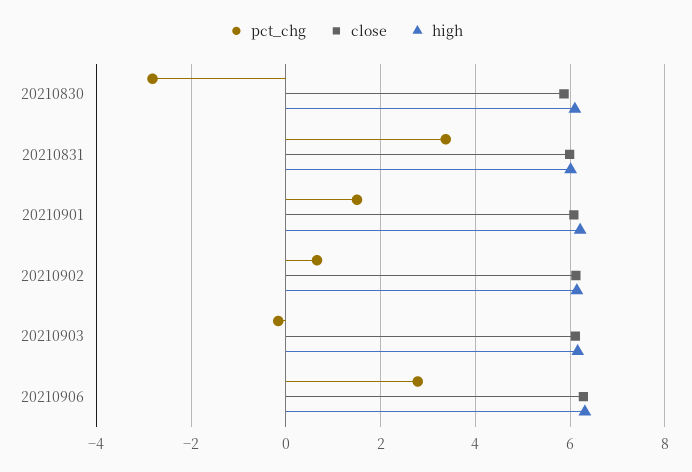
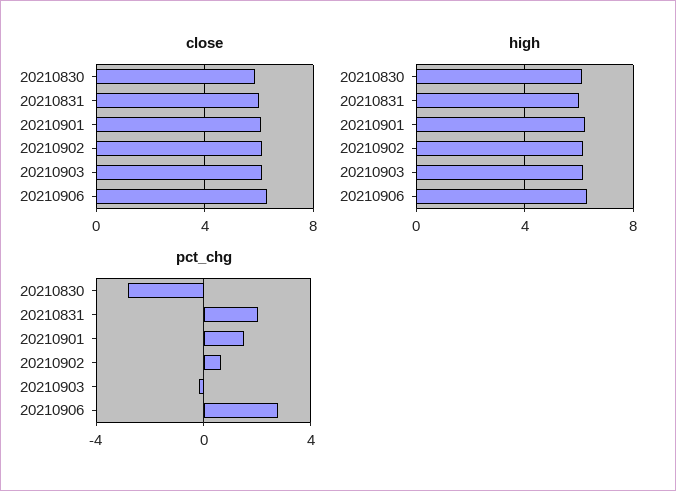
  {
    "pct_chg": {
      "20210830": -2.8,
-     "20210831": 3.4,
+     "20210831": 2,
      "20210901": 1.6,
      "20210902": 0.6,
      "20210903": -0.2,
      "20210906": 2.8
    },
    "close": {
      "20210830": 5.8,
      "20210831": 6,
      "20210901": 6,
      "20210902": 6.2,
      "20210903": 6.2,
      "20210906": 6.2
    },
    "high": {
      "20210830": 6.2,
      "20210831": 6,
      "20210901": 6.2,
      "20210902": 6.2,
      "20210903": 6.2,
      "20210906": 6.4
    }
  }

